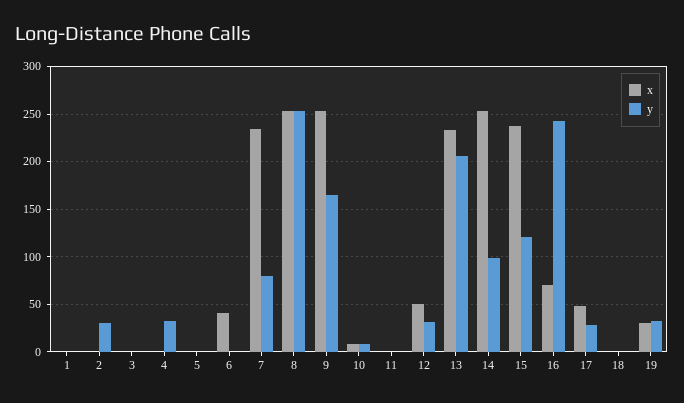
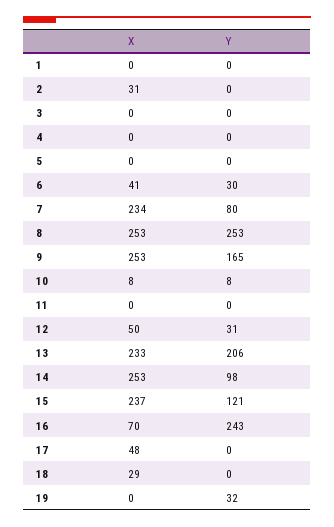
  {
    "x": {
      "1": 0,
-     "2": 0,
+     "2": 31,
      "3": 0,
      "4": 0,
      "5": 0,
      "6": 41,
      "7": 234,
      "8": 253,
      "9": 253,
      "10": 8,
      "11": 0,
      "12": 50,
      "13": 233,
      "14": 253,
      "15": 237,
      "16": 70,
      "17": 48,
-     "18": 0,
+     "18": 29,
-     "19": 30
+     "19": 0
    },
    "y": {
      "1": 0,
-     "2": 30,
+     "2": 0,
      "3": 0,
-     "4": 30,
+     "4": 0,
      "5": 0,
-     "6": 0,
+     "6": 30,
      "7": 80,
      "8": 253,
      "9": 165,
      "10": 8,
      "11": 0,
      "12": 31,
      "13": 206,
      "14": 98,
      "15": 121,
      "16": 243,
-     "17": 30,
+     "17": 0,
      "18": 0,
      "19": 32
    }
  }

